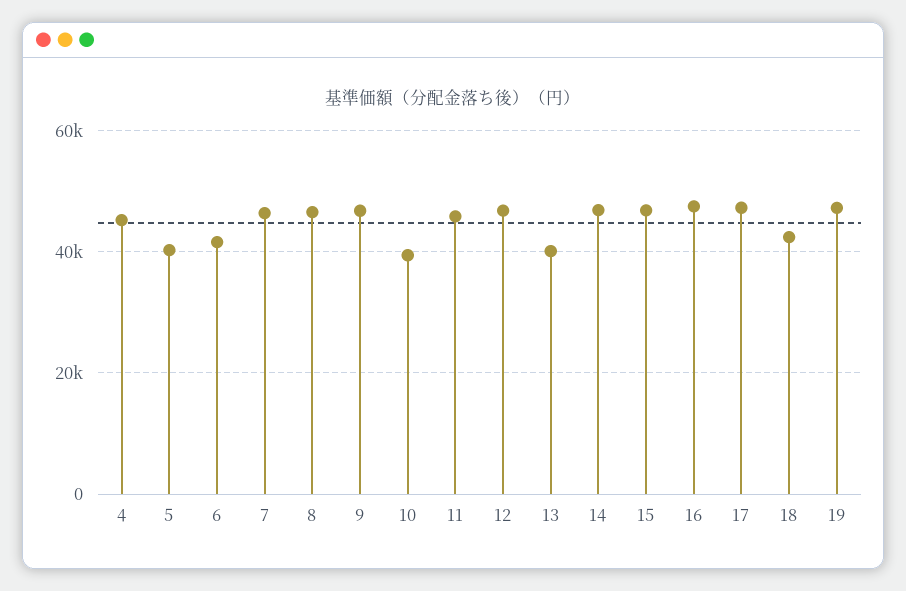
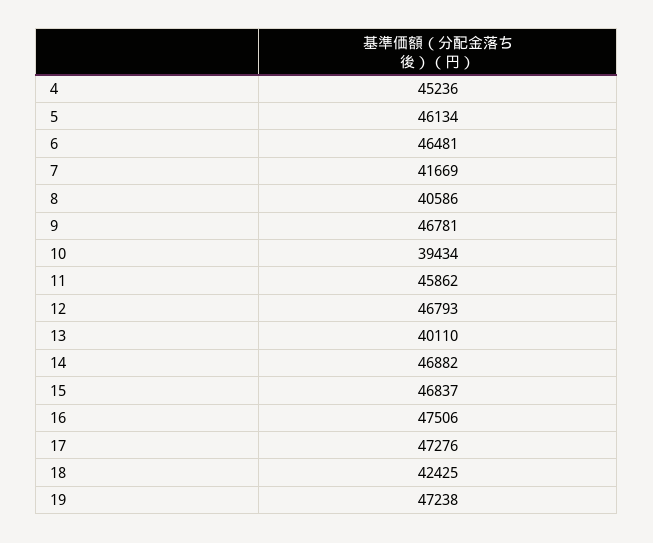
  {
    "4": 45236,
-   "5": 40000,
+   "5": 46134,
-   "6": 42000,
+   "6": 46481,
-   "7": 46000,
+   "7": 41669,
-   "8": 46000,
+   "8": 40586,
    "9": 46781,
    "10": 39434,
    "11": 45862,
    "12": 46793,
    "13": 40110,
    "14": 46882,
    "15": 46837,
    "16": 47506,
    "17": 47276,
    "18": 42425,
    "19": 47238
  }

